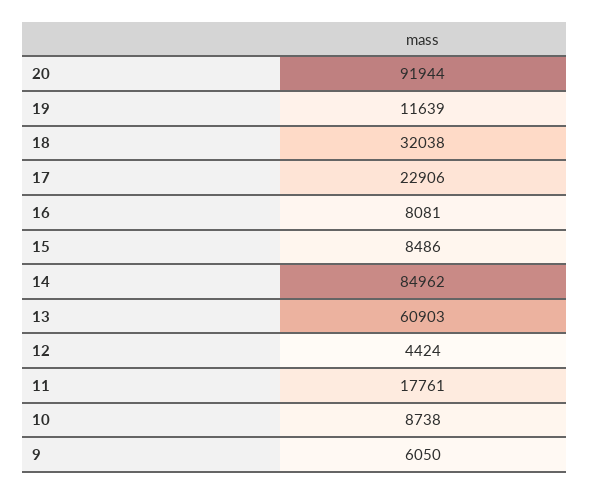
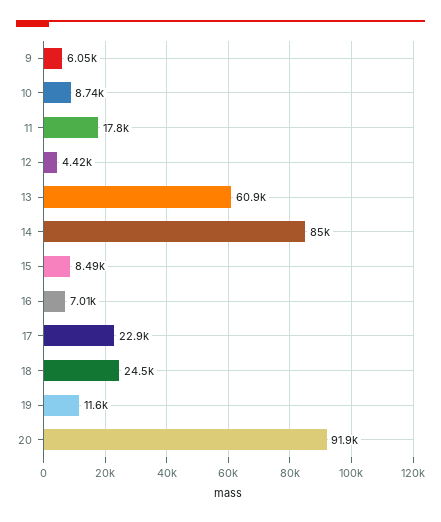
  {
    "20": 91944,
    "19": 11639,
-   "18": 32038,
+   "18": 24500,
    "17": 22906,
-   "16": 8081,
+   "16": 7010,
    "15": 8486,
    "14": 84962,
    "13": 60903,
    "12": 4424,
    "11": 17761,
    "10": 8738,
    "9": 6050
  }

